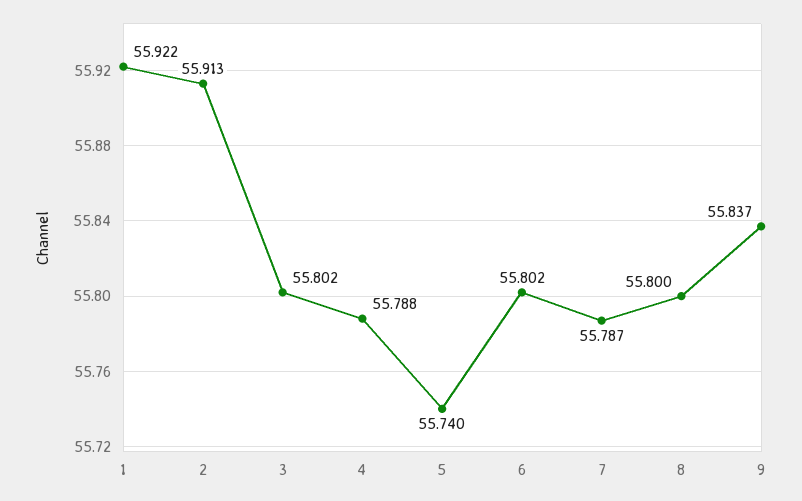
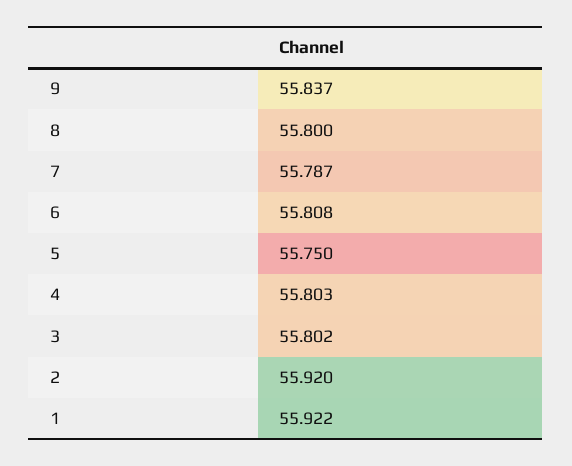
  {
    "1": 55.922,
-   "2": 55.913,
+   "2": 55.92,
    "3": 55.802,
-   "4": 55.788,
+   "4": 55.803,
-   "5": 55.74,
+   "5": 55.75,
-   "6": 55.802,
+   "6": 55.808,
    "7": 55.787,
    "8": 55.8,
    "9": 55.837
  }

